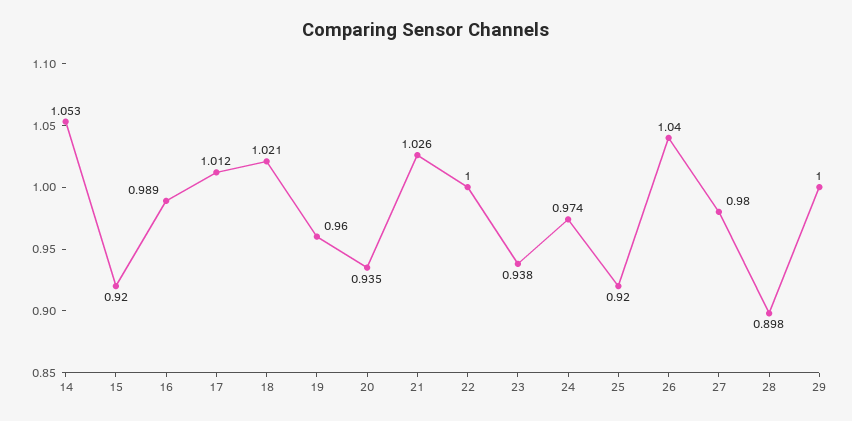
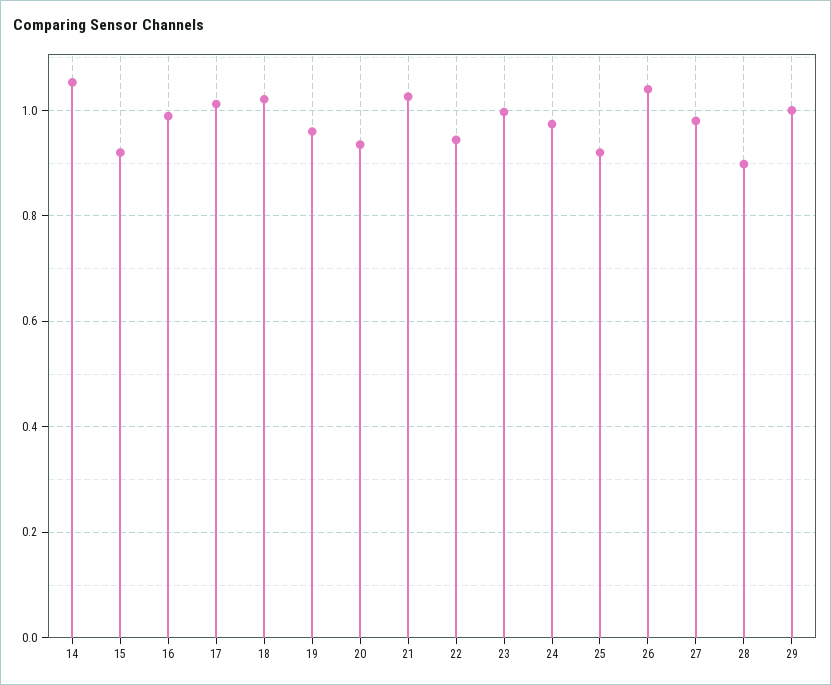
  {
    "14": 1.053,
    "15": 0.92,
    "16": 0.989,
    "17": 1.012,
    "18": 1.021,
    "19": 0.96,
    "20": 0.935,
    "21": 1.026,
-   "22": 1,
+   "22": 0.94,
-   "23": 0.938,
+   "23": 1,
    "24": 0.974,
    "25": 0.92,
    "26": 1.04,
    "27": 0.98,
    "28": 0.898,
    "29": 1
  }

